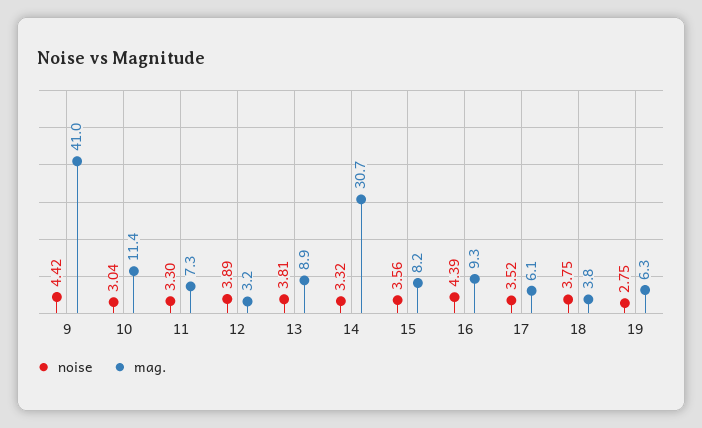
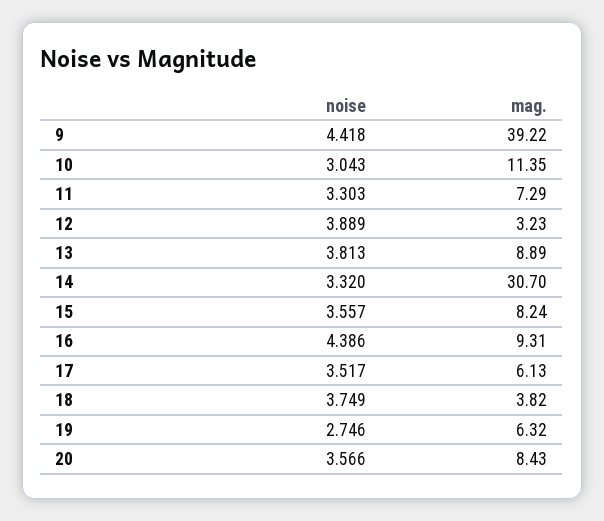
  {
    "noise": {
      "9": 4.418,
      "10": 3.043,
      "11": 3.303,
      "12": 3.889,
      "13": 3.813,
      "14": 3.32,
      "15": 3.557,
      "16": 4.386,
      "17": 3.517,
      "18": 3.749,
-     "19": 2.746
+     "19": 2.746,
+     "20": 3.566
    },
    "mag.": {
-     "9": 41,
+     "9": 39.22,
      "10": 11.35,
      "11": 7.29,
      "12": 3.23,
      "13": 8.89,
      "14": 30.7,
      "15": 8.24,
      "16": 9.31,
      "17": 6.13,
      "18": 3.82,
-     "19": 6.32
+     "19": 6.32,
+     "20": 8.43
    }
  }

